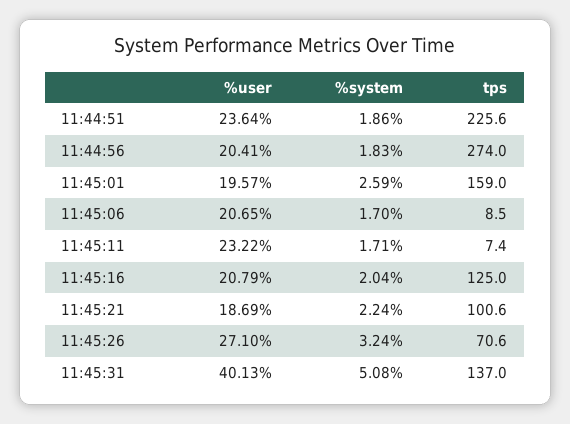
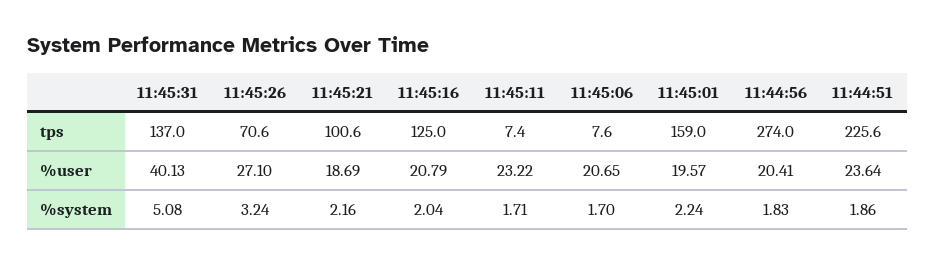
  {
    "%user": {
      "11:44:51": 23.64,
      "11:44:56": 20.41,
      "11:45:01": 19.57,
      "11:45:06": 20.65,
      "11:45:11": 23.22,
      "11:45:16": 20.79,
      "11:45:21": 18.69,
      "11:45:26": 27.1,
      "11:45:31": 40.13
    },
    "%system": {
      "11:44:51": 1.86,
      "11:44:56": 1.83,
-     "11:45:01": 2.59,
+     "11:45:01": 2.24,
      "11:45:06": 1.7,
      "11:45:11": 1.71,
      "11:45:16": 2.04,
-     "11:45:21": 2.24,
+     "11:45:21": 2.16,
      "11:45:26": 3.24,
      "11:45:31": 5.08
    },
    "tps": {
      "11:44:51": 225.6,
      "11:44:56": 274,
      "11:45:01": 159,
-     "11:45:06": 8.5,
+     "11:45:06": 7.6,
      "11:45:11": 7.4,
      "11:45:16": 125,
      "11:45:21": 100.6,
      "11:45:26": 70.6,
      "11:45:31": 137
    }
  }

